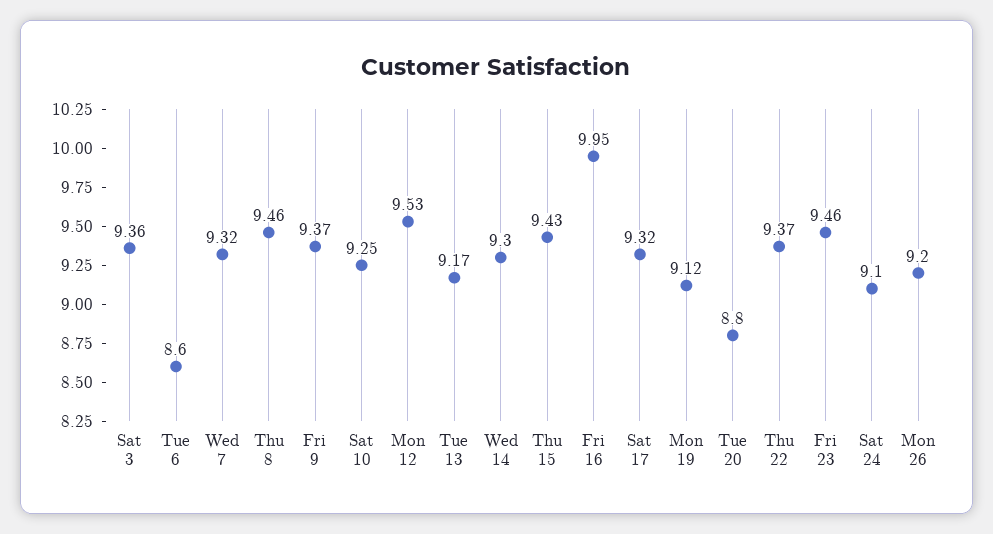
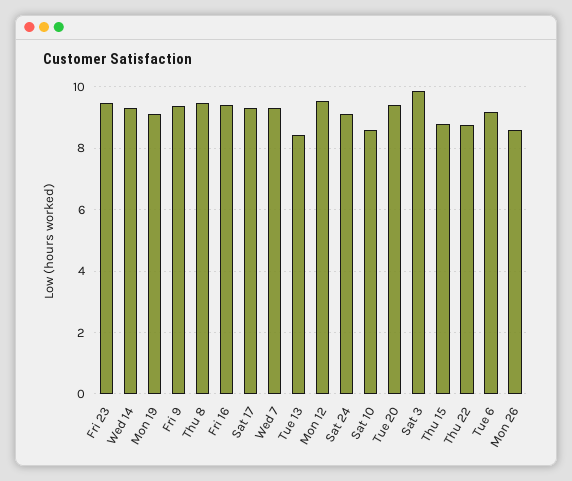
  {
-   "Sat 3": 9.36,
+   "Sat 3": 9.8,
-   "Tue 6": 8.6,
+   "Tue 6": 9.2,
    "Wed 7": 9.32,
    "Thu 8": 9.46,
    "Fri 9": 9.37,
-   "Sat 10": 9.25,
+   "Sat 10": 8.6,
    "Mon 12": 9.53,
-   "Tue 13": 9.17,
+   "Tue 13": 8.4,
    "Wed 14": 9.3,
-   "Thu 15": 9.43,
+   "Thu 15": 8.8,
-   "Fri 16": 9.95,
+   "Fri 16": 9.4,
    "Sat 17": 9.32,
    "Mon 19": 9.12,
-   "Tue 20": 8.8,
+   "Tue 20": 9.4,
-   "Thu 22": 9.37,
+   "Thu 22": 8.8,
    "Fri 23": 9.46,
    "Sat 24": 9.1,
-   "Mon 26": 9.2
+   "Mon 26": 8.6
  }

